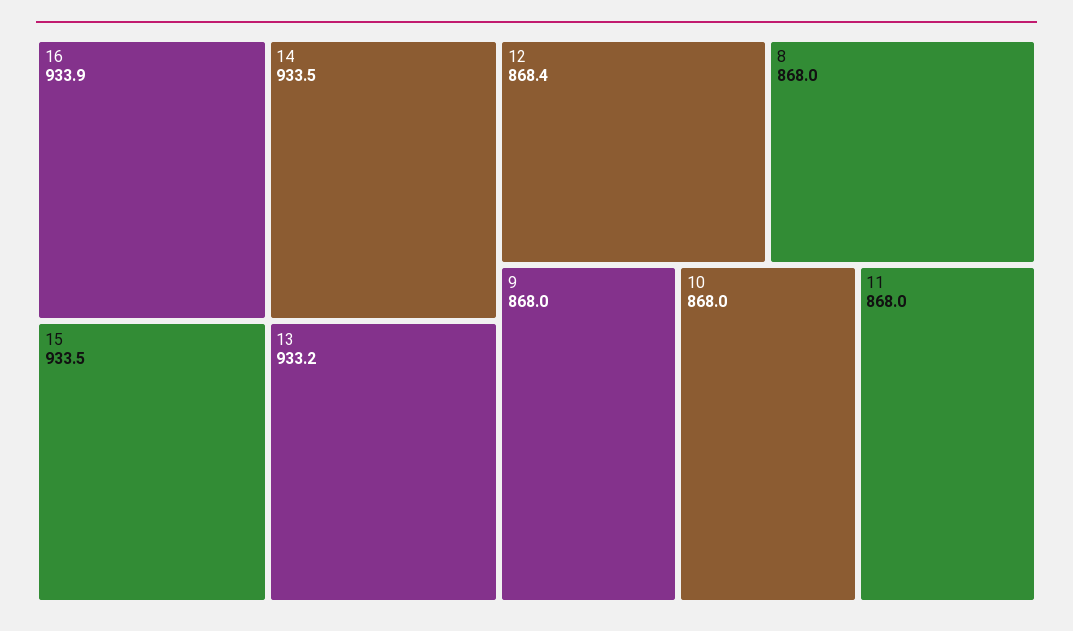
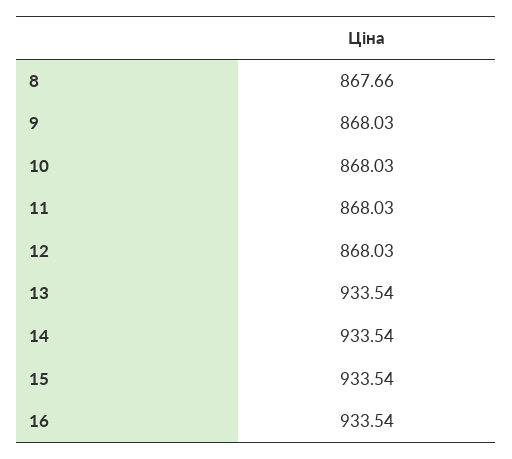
  {
-   "16": 933.9,
+   "16": 933.54,
    "14": 933.54,
    "15": 933.54,
-   "13": 933.2,
+   "13": 933.54,
-   "12": 868.4,
+   "12": 868.03,
-   "8": 868,
+   "8": 867.66,
    "9": 868.03,
    "10": 868.03,
    "11": 868.03
  }

